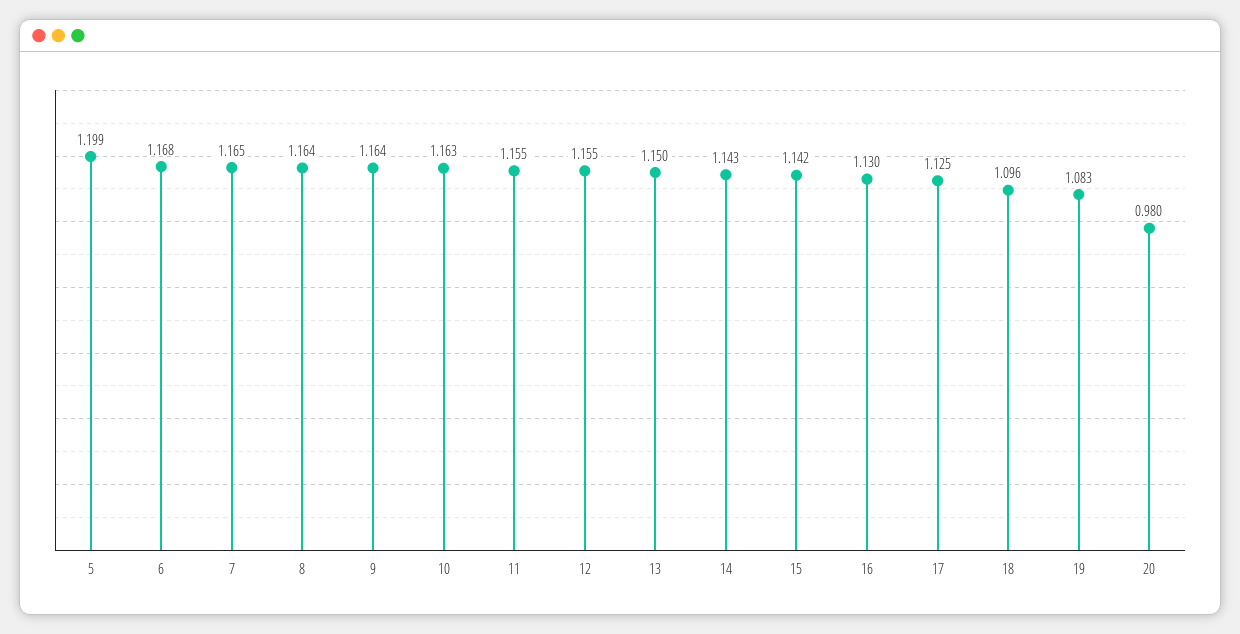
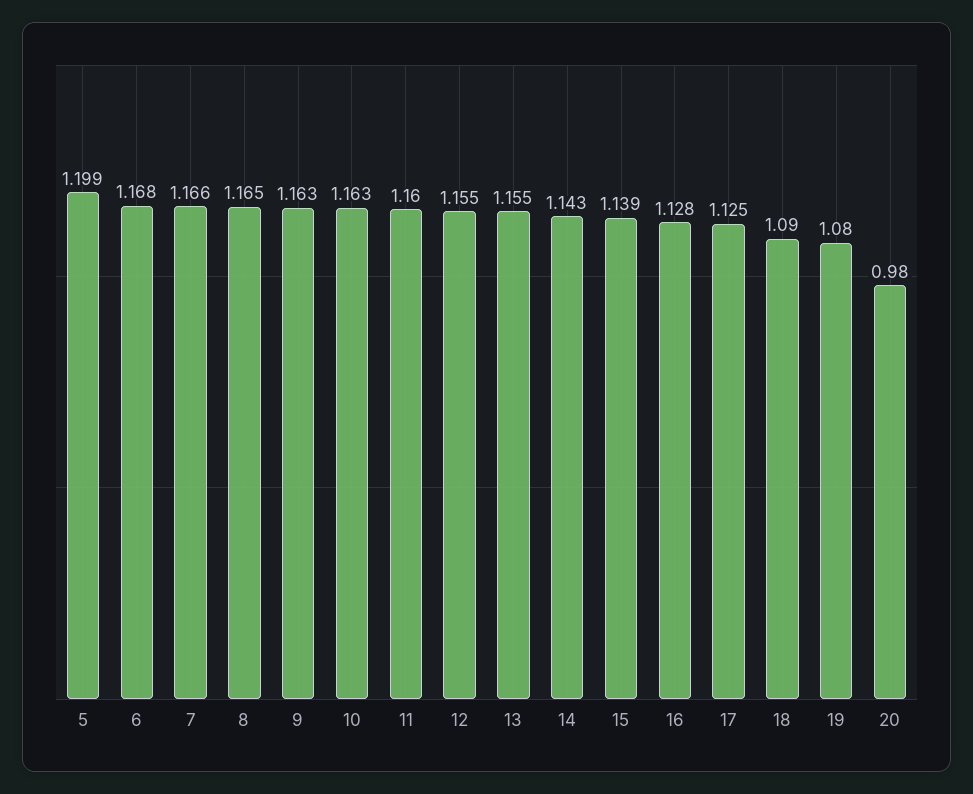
  {
    "5": 1.199,
    "6": 1.168,
-   "7": 1.165,
+   "7": 1.166,
-   "8": 1.164,
+   "8": 1.165,
-   "9": 1.164,
+   "9": 1.163,
    "10": 1.163,
-   "11": 1.155,
+   "11": 1.16,
    "12": 1.155,
-   "13": 1.15,
+   "13": 1.155,
    "14": 1.143,
-   "15": 1.142,
+   "15": 1.139,
-   "16": 1.13,
+   "16": 1.128,
    "17": 1.125,
-   "18": 1.096,
+   "18": 1.09,
-   "19": 1.083,
+   "19": 1.08,
    "20": 0.98
  }

